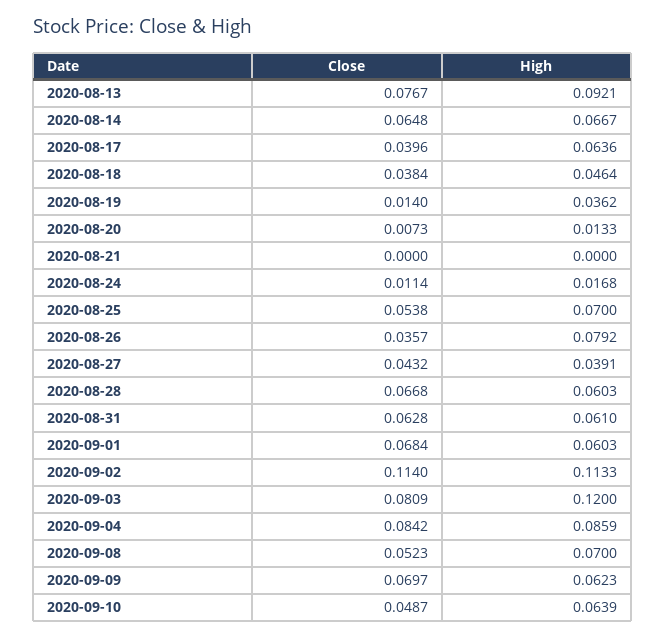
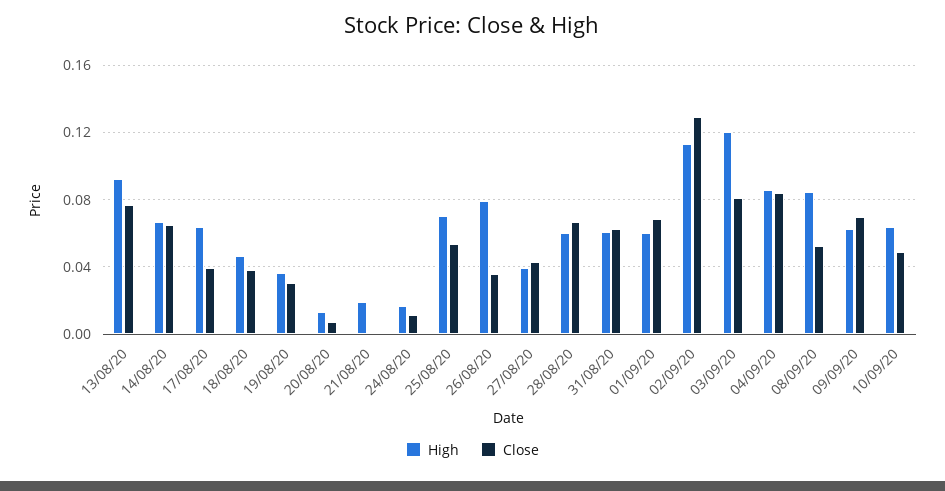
  {
    "Close": {
      "2020-08-13": 0.0767,
      "2020-08-14": 0.0648,
      "2020-08-17": 0.0396,
      "2020-08-18": 0.0384,
-     "2020-08-19": 0.014,
+     "2020-08-19": 0.03,
      "2020-08-20": 0.0073,
      "2020-08-21": 0,
      "2020-08-24": 0.0114,
      "2020-08-25": 0.0538,
      "2020-08-26": 0.0357,
      "2020-08-27": 0.0432,
      "2020-08-28": 0.0668,
      "2020-08-31": 0.0628,
      "2020-09-01": 0.0684,
-     "2020-09-02": 0.114,
+     "2020-09-02": 0.13,
      "2020-09-03": 0.0809,
      "2020-09-04": 0.0842,
      "2020-09-08": 0.0523,
      "2020-09-09": 0.0697,
      "2020-09-10": 0.0487
    },
    "High": {
      "2020-08-13": 0.0921,
      "2020-08-14": 0.0667,
      "2020-08-17": 0.0636,
      "2020-08-18": 0.0464,
      "2020-08-19": 0.0362,
      "2020-08-20": 0.0133,
-     "2020-08-21": 0,
+     "2020-08-21": 0.02,
      "2020-08-24": 0.0168,
      "2020-08-25": 0.07,
      "2020-08-26": 0.0792,
      "2020-08-27": 0.0391,
      "2020-08-28": 0.0603,
      "2020-08-31": 0.061,
      "2020-09-01": 0.0603,
      "2020-09-02": 0.1133,
      "2020-09-03": 0.12,
      "2020-09-04": 0.0859,
-     "2020-09-08": 0.07,
+     "2020-09-08": 0.085,
      "2020-09-09": 0.0623,
      "2020-09-10": 0.0639
    }
  }

